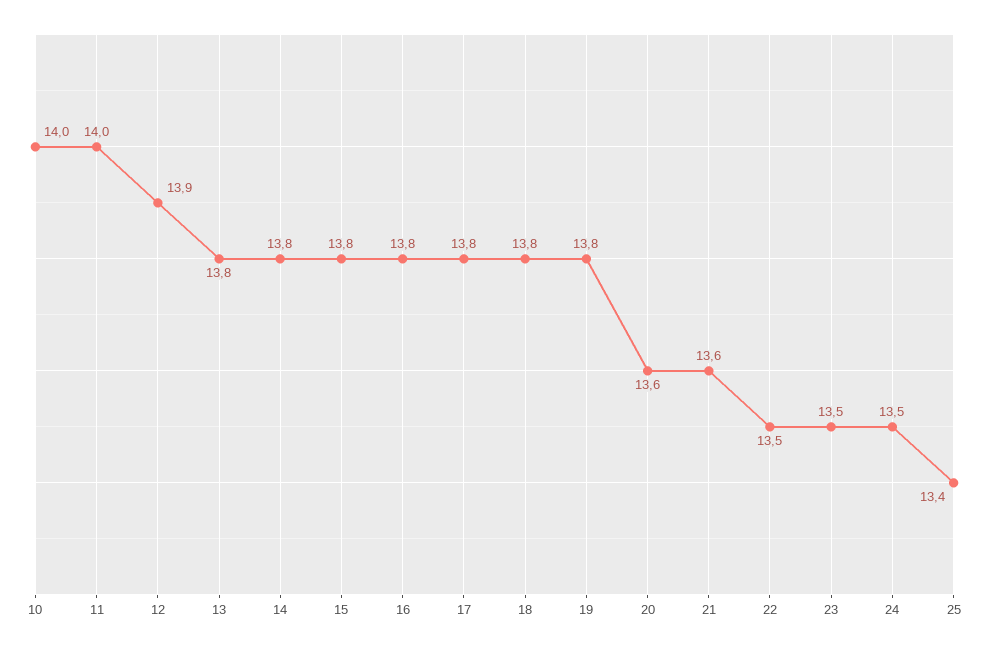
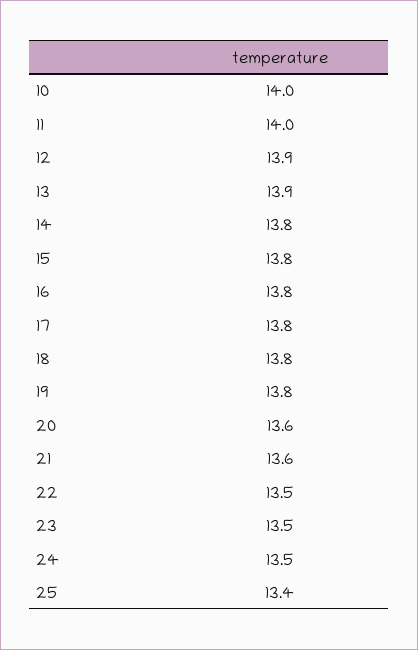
  {
    "10": 14,
    "11": 14,
    "12": 13.9,
-   "13": 13.8,
+   "13": 13.9,
    "14": 13.8,
    "15": 13.8,
    "16": 13.8,
    "17": 13.8,
    "18": 13.8,
    "19": 13.8,
    "20": 13.6,
    "21": 13.6,
    "22": 13.5,
    "23": 13.5,
    "24": 13.5,
    "25": 13.4
  }

